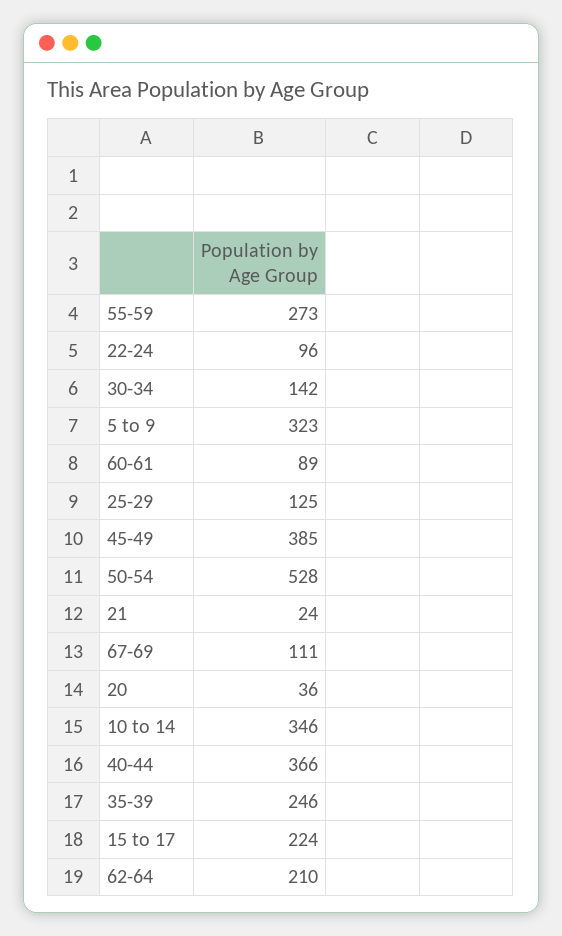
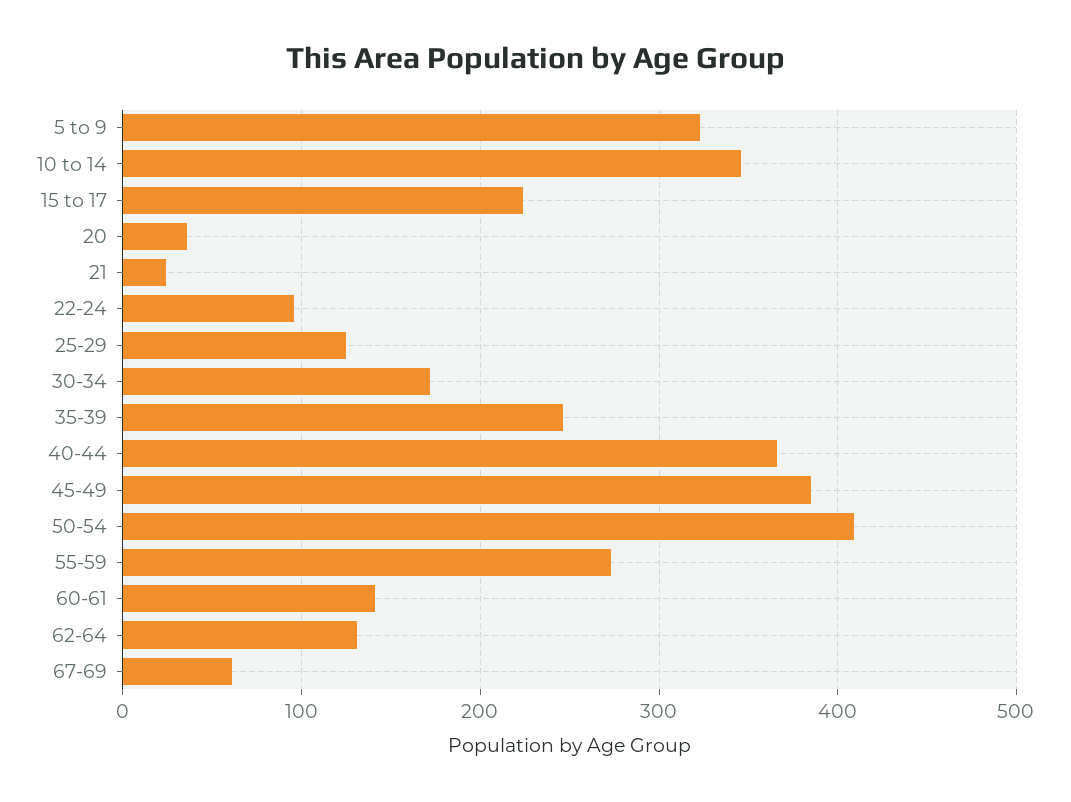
  {
    "55-59": 273,
    "22-24": 96,
-   "30-34": 142,
+   "30-34": 170,
    "5 to 9": 323,
-   "60-61": 89,
+   "60-61": 140,
    "25-29": 125,
    "45-49": 385,
-   "50-54": 528,
+   "50-54": 410,
    "21": 24,
-   "67-69": 111,
+   "67-69": 60,
    "20": 36,
    "10 to 14": 346,
    "40-44": 366,
    "35-39": 246,
    "15 to 17": 224,
-   "62-64": 210
+   "62-64": 130
  }

